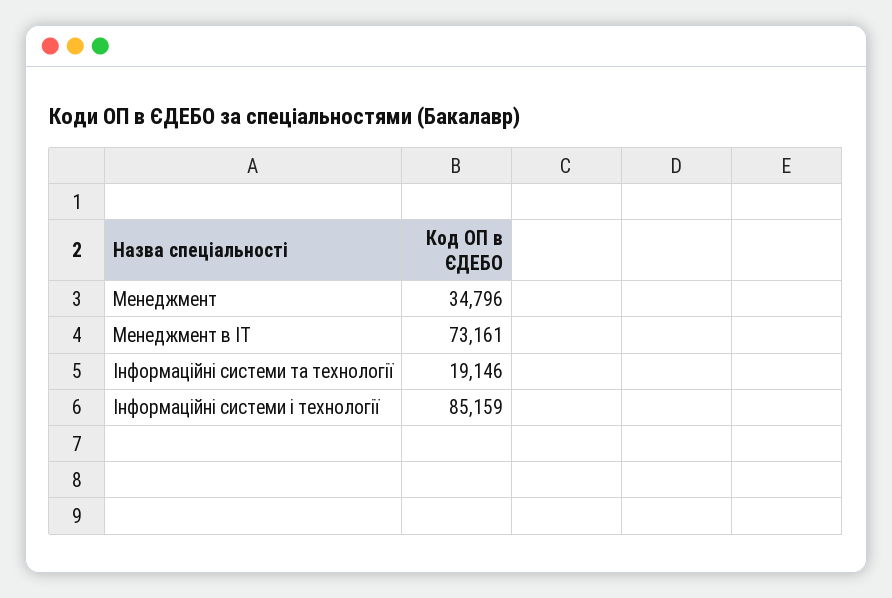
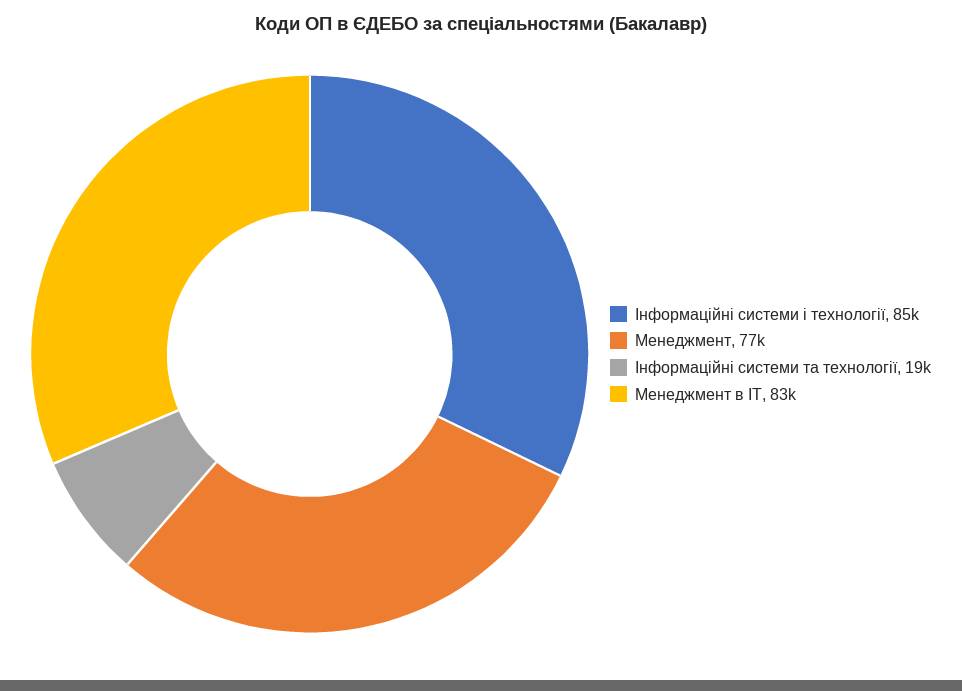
  {
-   "Менеджмент": 34796,
+   "Менеджмент": 77000,
-   "Менеджмент в ІТ": 73161,
+   "Менеджмент в ІТ": 83000,
    "Інформаційні системи та технології": 19146,
    "Інформаційні системи і технології": 85159
  }

